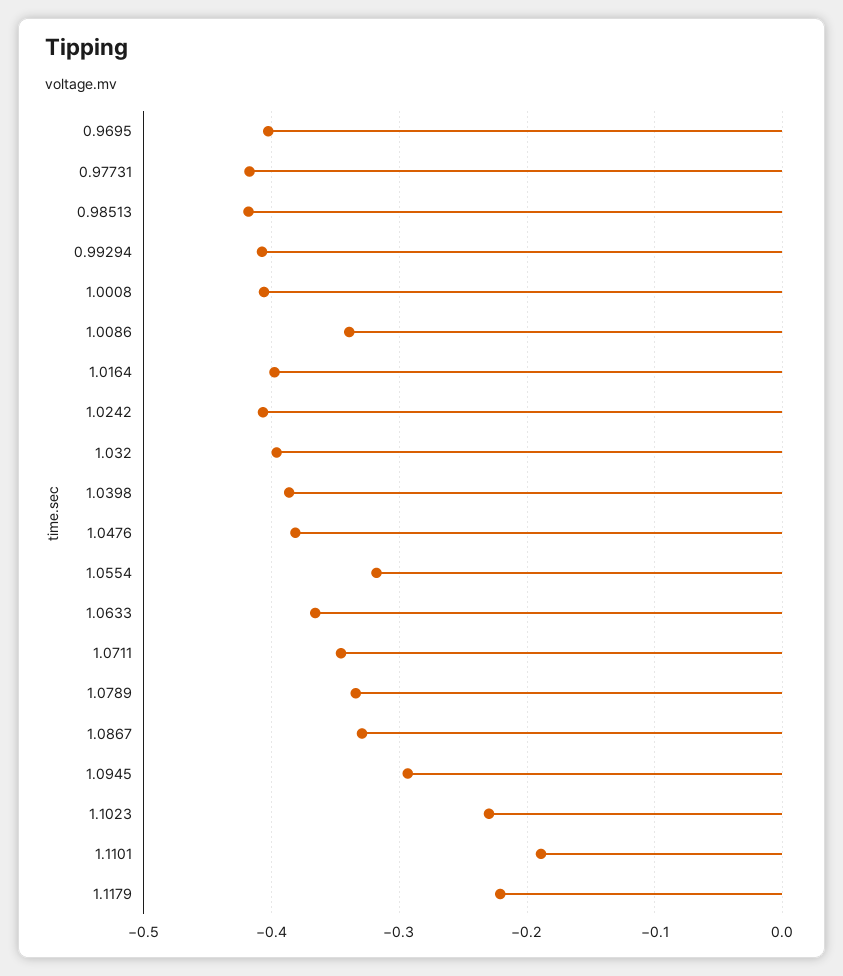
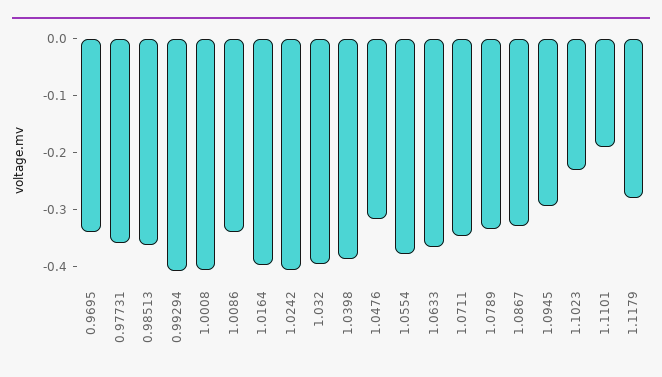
  {
-   "0.9695": -0.4,
+   "0.9695": -0.34,
-   "0.97731": -0.42,
+   "0.97731": -0.36,
-   "0.98513": -0.42,
+   "0.98513": -0.36,
    "0.99294": -0.41,
    "1.0008": -0.41,
    "1.0086": -0.34,
    "1.0164": -0.4,
    "1.0242": -0.41,
    "1.032": -0.4,
    "1.0398": -0.39,
-   "1.0476": -0.38,
+   "1.0476": -0.32,
-   "1.0554": -0.32,
+   "1.0554": -0.38,
    "1.0633": -0.37,
    "1.0711": -0.35,
    "1.0789": -0.33,
    "1.0867": -0.33,
    "1.0945": -0.29,
    "1.1023": -0.23,
    "1.1101": -0.19,
-   "1.1179": -0.22
+   "1.1179": -0.28
  }

